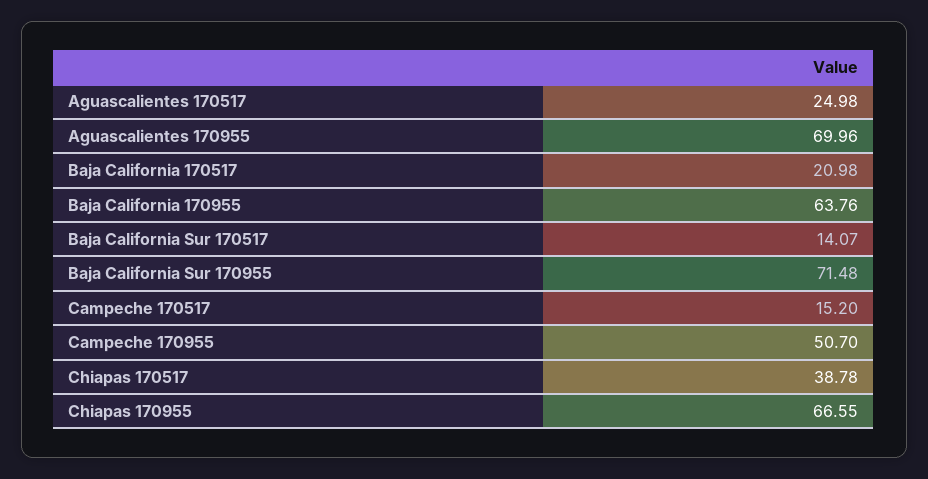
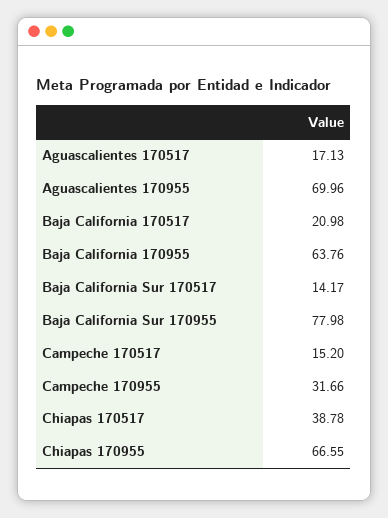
  {
-   "Aguascalientes 170517": 24.98,
+   "Aguascalientes 170517": 17.13,
    "Aguascalientes 170955": 69.96,
    "Baja California 170517": 20.98,
    "Baja California 170955": 63.76,
-   "Baja California Sur 170517": 14.07,
+   "Baja California Sur 170517": 14.17,
-   "Baja California Sur 170955": 71.48,
+   "Baja California Sur 170955": 77.98,
    "Campeche 170517": 15.2,
-   "Campeche 170955": 50.7,
+   "Campeche 170955": 31.66,
    "Chiapas 170517": 38.78,
    "Chiapas 170955": 66.55
  }

